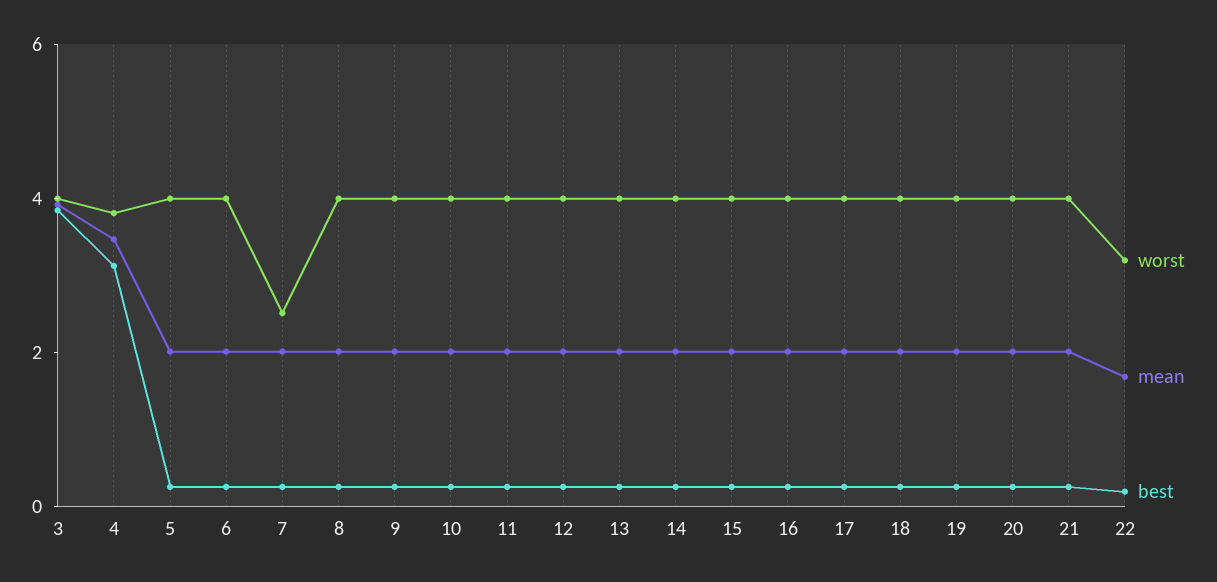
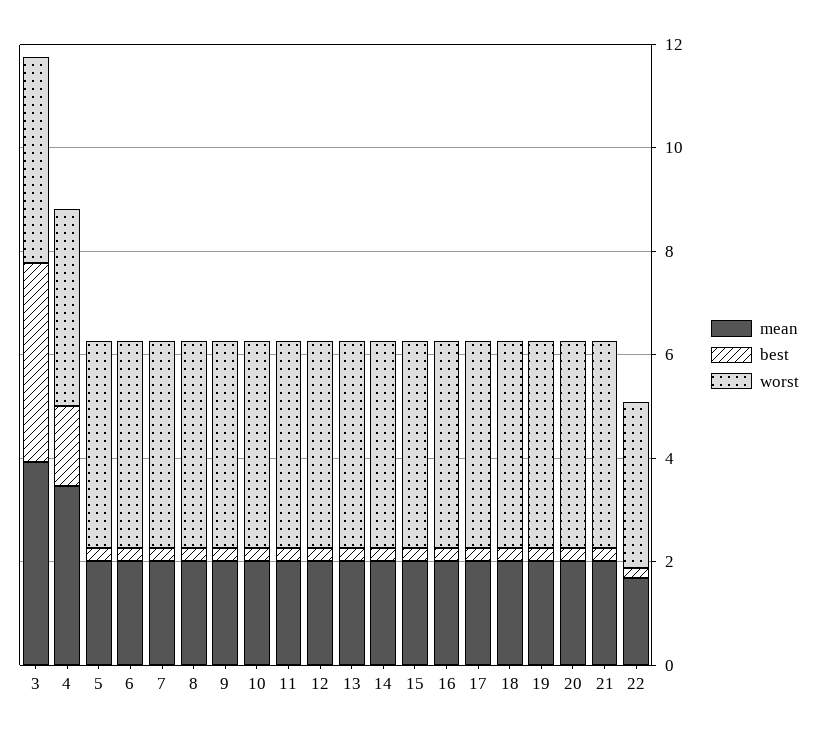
  {
    "worst": {
      "3": 4,
      "4": 4,
      "5": 4,
      "6": 4,
-     "7": 2.5,
+     "7": 4,
      "8": 4,
      "9": 4,
      "10": 4,
      "11": 4,
      "12": 4,
      "13": 4,
      "14": 4,
      "15": 4,
      "16": 4,
      "17": 4,
      "18": 4,
      "19": 4,
      "20": 4,
      "21": 4,
      "22": 3
    },
    "mean": {
      "3": 4,
      "4": 3.5,
      "5": 2,
      "6": 2,
      "7": 2,
      "8": 2,
      "9": 2,
      "10": 2,
      "11": 2,
      "12": 2,
      "13": 2,
      "14": 2,
      "15": 2,
      "16": 2,
      "17": 2,
      "18": 2,
      "19": 2,
      "20": 2,
      "21": 2,
      "22": 1.5
    },
    "best": {
      "3": 4,
-     "4": 3,
+     "4": 1.5,
      "5": 0.5,
      "6": 0.5,
      "7": 0.5,
      "8": 0.5,
      "9": 0.5,
      "10": 0.5,
      "11": 0.5,
      "12": 0.5,
      "13": 0.5,
      "14": 0.5,
      "15": 0.5,
      "16": 0.5,
      "17": 0.5,
      "18": 0.5,
      "19": 0.5,
      "20": 0.5,
      "21": 0.5,
      "22": 0
    }
  }

